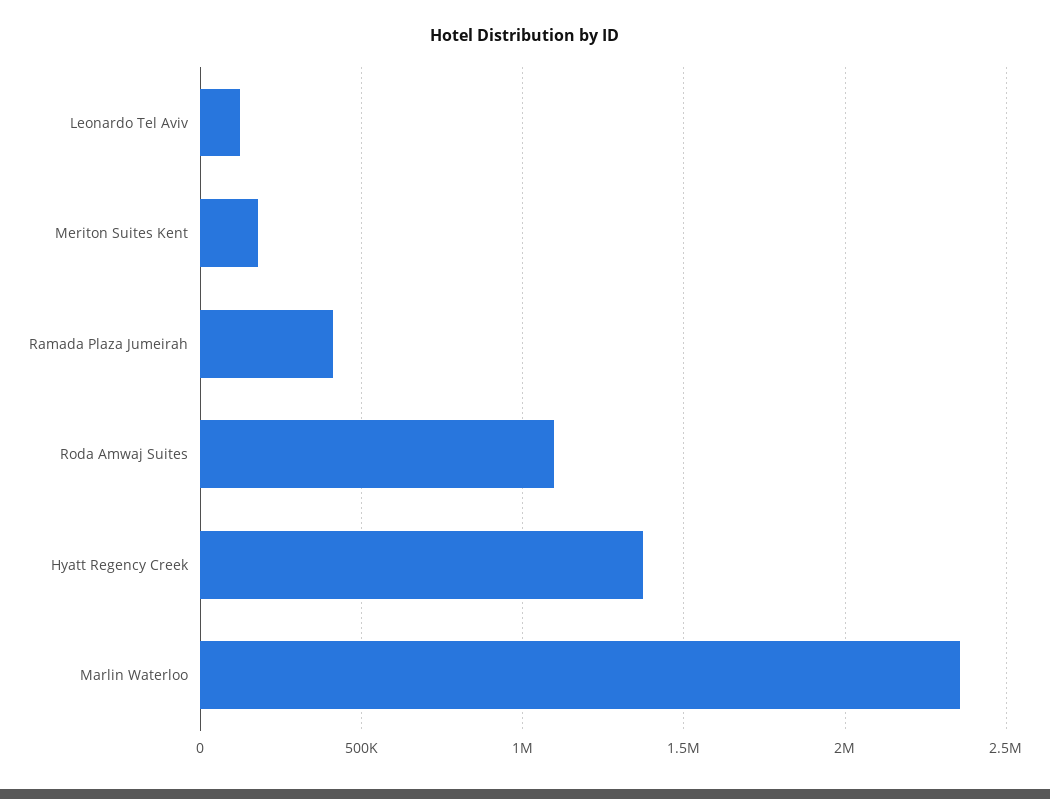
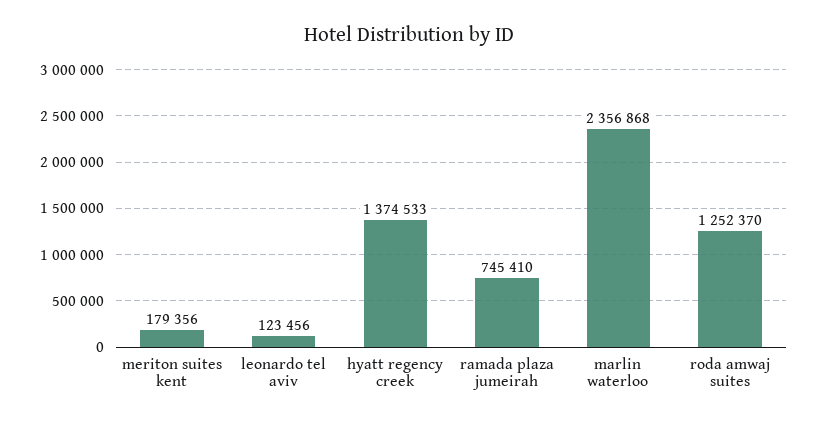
  {
    "Leonardo Tel Aviv": 123456,
    "Meriton Suites Kent": 179356,
-   "Ramada Plaza Jumeirah": 400000,
+   "Ramada Plaza Jumeirah": 745410,
-   "Roda Amwaj Suites": 1100000,
+   "Roda Amwaj Suites": 1252370,
    "Hyatt Regency Creek": 1374533,
    "Marlin Waterloo": 2356868
  }

